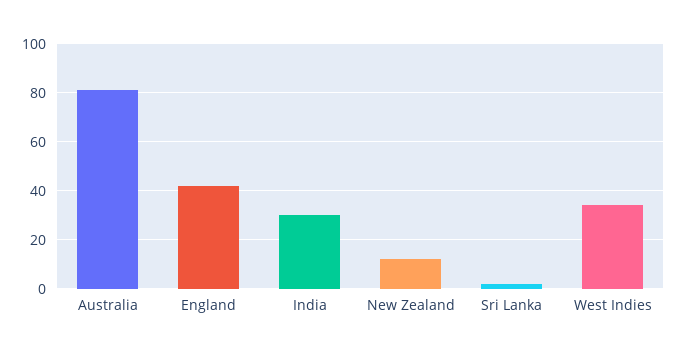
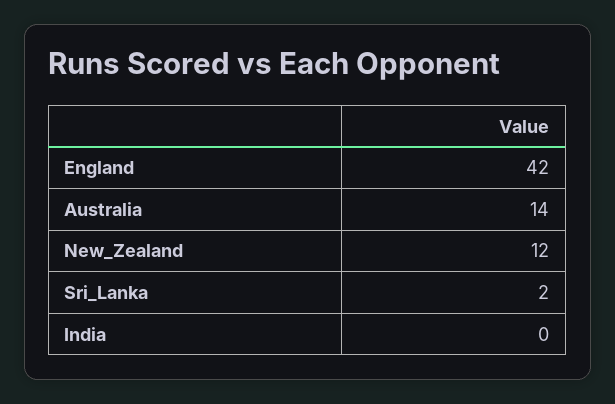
  {
-   "Australia": 80,
+   "Australia": 14,
    "England": 42,
-   "India": 30,
+   "India": 0,
    "New Zealand": 12,
-   "Sri Lanka": 2,
+   "Sri Lanka": 2
-   "West Indies": 35
  }

